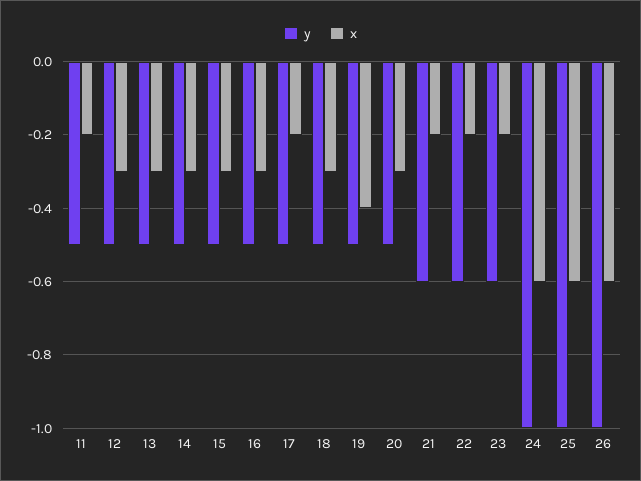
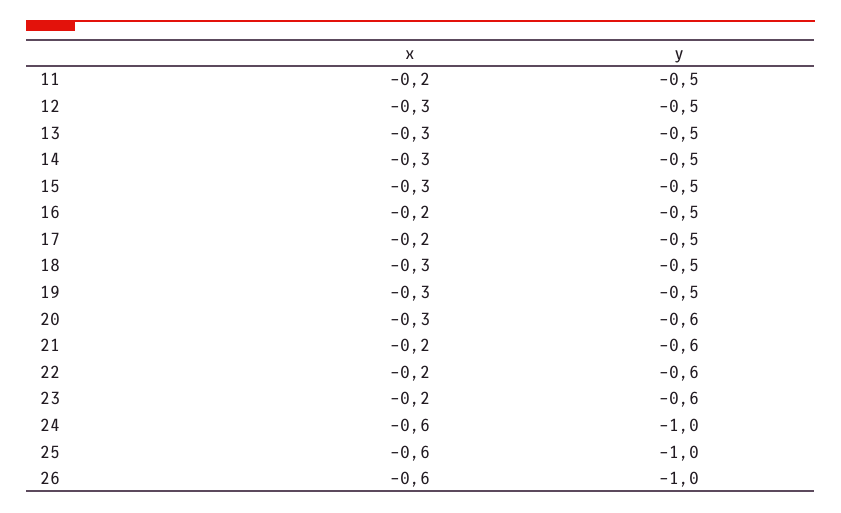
  {
    "y": {
      "11": -0.5,
      "12": -0.5,
      "13": -0.5,
      "14": -0.5,
      "15": -0.5,
      "16": -0.5,
      "17": -0.5,
      "18": -0.5,
      "19": -0.5,
-     "20": -0.5,
+     "20": -0.6,
      "21": -0.6,
      "22": -0.6,
      "23": -0.6,
      "24": -1,
      "25": -1,
      "26": -1
    },
    "x": {
      "11": -0.2,
      "12": -0.3,
      "13": -0.3,
      "14": -0.3,
      "15": -0.3,
-     "16": -0.3,
+     "16": -0.2,
      "17": -0.2,
      "18": -0.3,
-     "19": -0.4,
+     "19": -0.3,
      "20": -0.3,
      "21": -0.2,
      "22": -0.2,
      "23": -0.2,
      "24": -0.6,
      "25": -0.6,
      "26": -0.6
    }
  }

